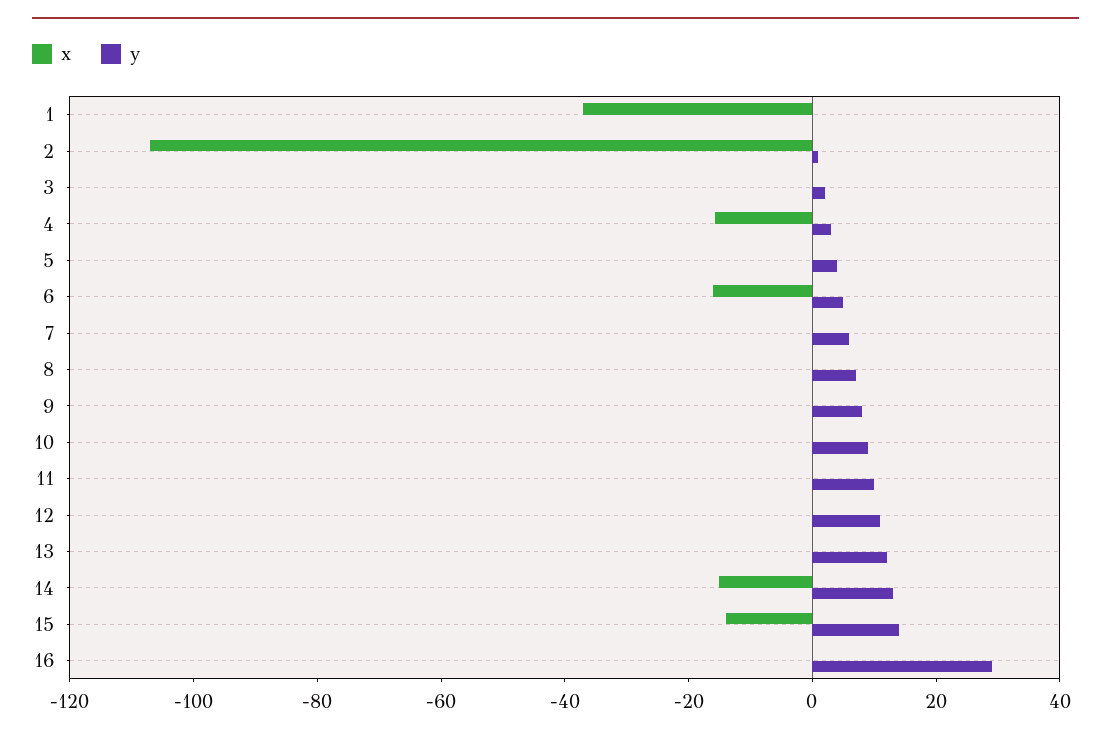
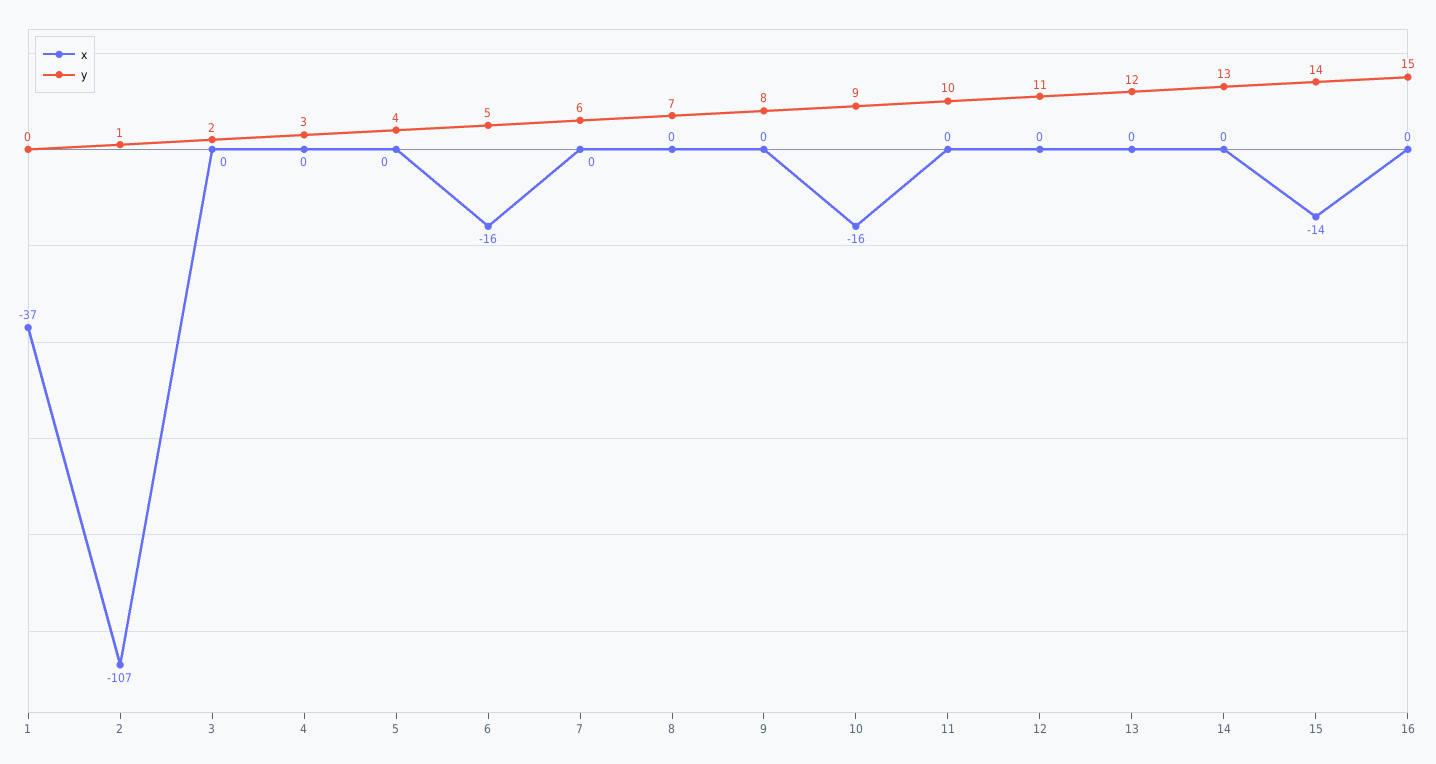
  {
    "x": {
      "1": -37,
      "2": -107,
      "3": 0,
-     "4": -15,
+     "4": 0,
      "5": 0,
      "6": -16,
      "7": 0,
      "8": 0,
      "9": 0,
-     "10": 0,
+     "10": -16,
      "11": 0,
      "12": 0,
      "13": 0,
-     "14": -15,
+     "14": 0,
      "15": -14,
      "16": 0
    },
    "y": {
      "1": 0,
      "2": 1,
      "3": 2,
      "4": 3,
      "5": 4,
      "6": 5,
      "7": 6,
      "8": 7,
      "9": 8,
      "10": 9,
      "11": 10,
      "12": 11,
      "13": 12,
      "14": 13,
      "15": 14,
-     "16": 30
+     "16": 15
    }
  }

